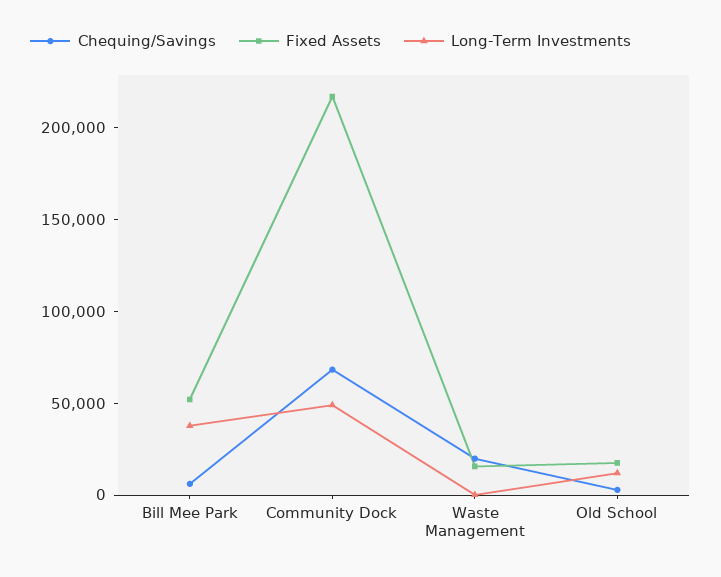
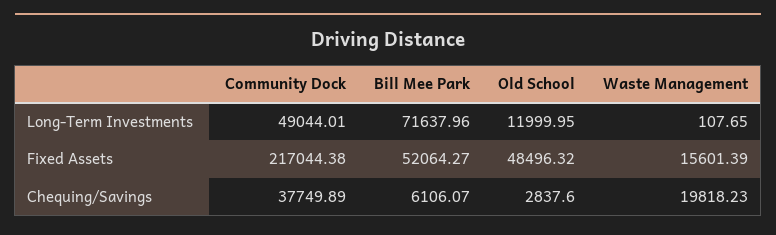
  {
    "Chequing/Savings": {
      "Bill Mee Park": 6106.07,
-     "Community Dock": 70000,
+     "Community Dock": 37749.89,
      "Waste Management": 19818.23,
      "Old School": 2837.6
    },
    "Fixed Assets": {
      "Bill Mee Park": 52064.27,
      "Community Dock": 217044.38,
      "Waste Management": 15601.39,
-     "Old School": 20000
+     "Old School": 48496.32
    },
    "Long-Term Investments": {
-     "Bill Mee Park": 40000,
+     "Bill Mee Park": 71637.96,
      "Community Dock": 49044.01,
      "Waste Management": 107.65,
      "Old School": 11999.95
    }
  }

